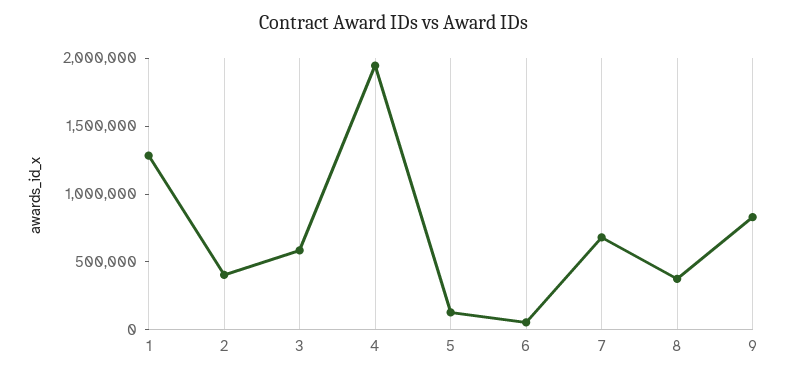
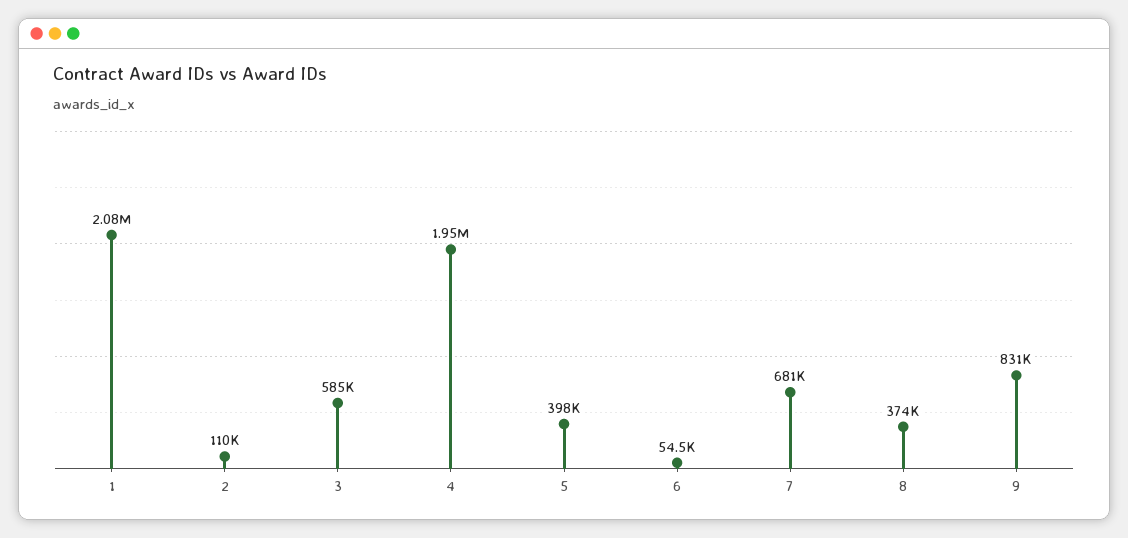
  {
-   "1": 1300000,
+   "1": 2080000,
-   "2": 400000,
+   "2": 110000,
    "3": 585000,
    "4": 1950000,
-   "5": 100000,
+   "5": 398000,
    "6": 54500,
    "7": 681000,
    "8": 374000,
    "9": 831000
  }

